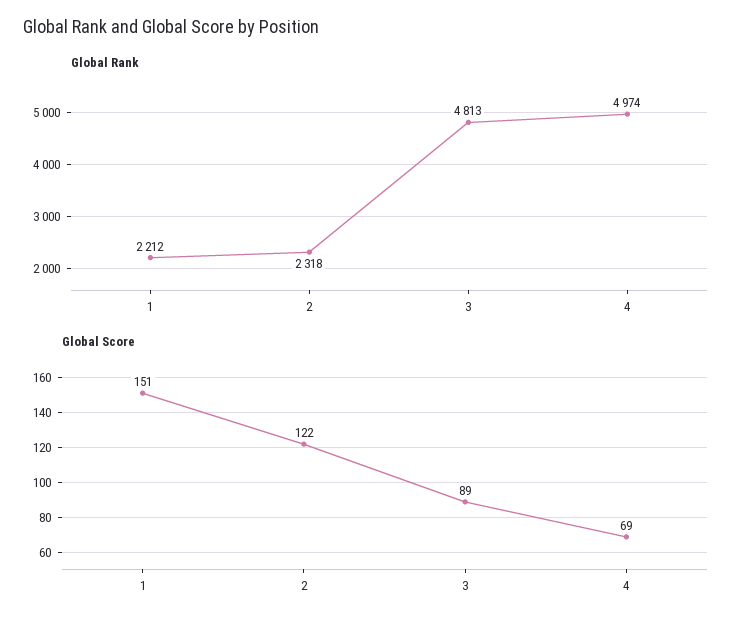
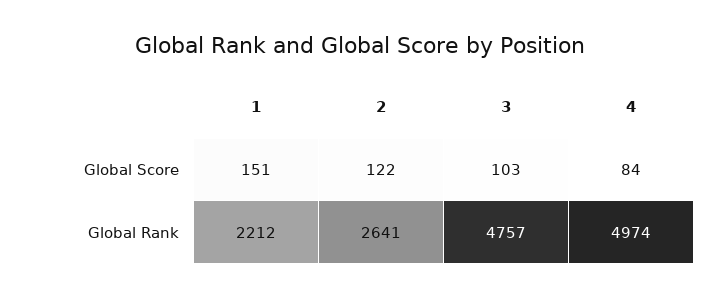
  {
    "Global Rank": {
      "1": 2212,
-     "2": 2318,
+     "2": 2641,
-     "3": 4813,
+     "3": 4757,
      "4": 4974
    },
    "Global Score": {
      "1": 151,
      "2": 122,
-     "3": 89,
+     "3": 103,
-     "4": 69
+     "4": 84
    }
  }

